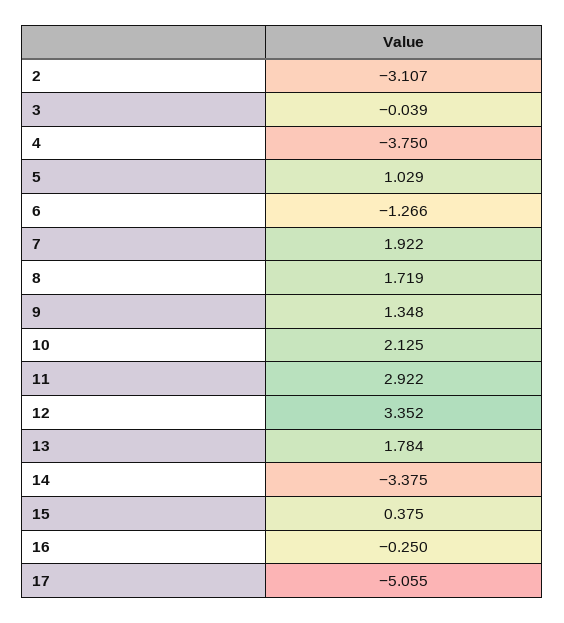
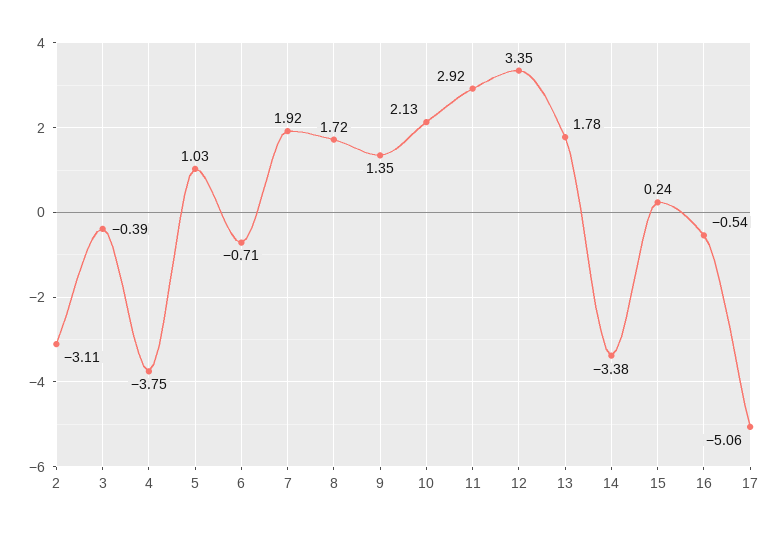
  {
    "2": -3.107,
-   "3": -0.039,
+   "3": -0.39,
    "4": -3.75,
    "5": 1.029,
-   "6": -1.266,
+   "6": -0.71,
    "7": 1.922,
    "8": 1.719,
    "9": 1.348,
    "10": 2.125,
    "11": 2.922,
    "12": 3.352,
    "13": 1.784,
    "14": -3.375,
-   "15": 0.375,
+   "15": 0.24,
-   "16": -0.25,
+   "16": -0.54,
    "17": -5.055
  }

